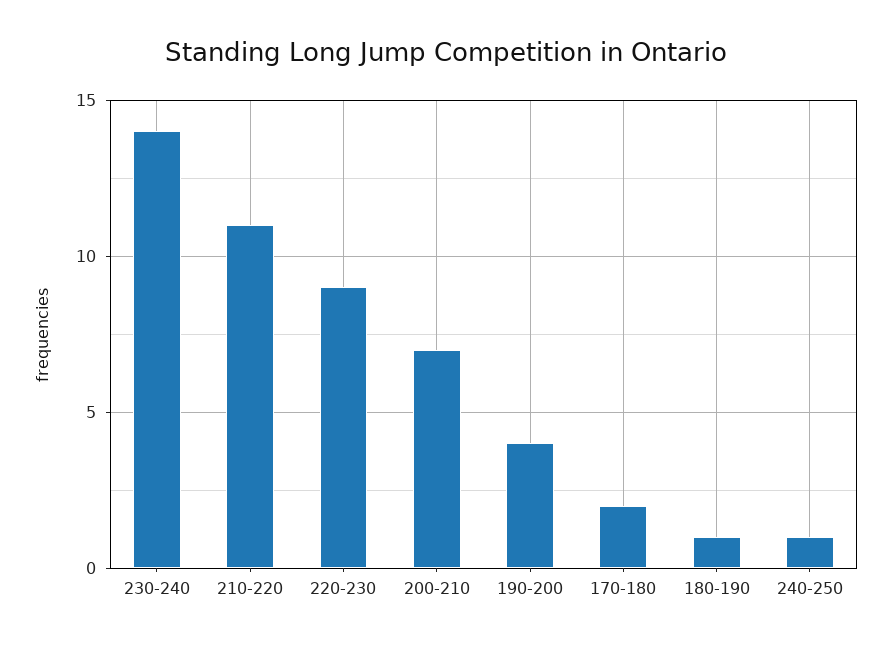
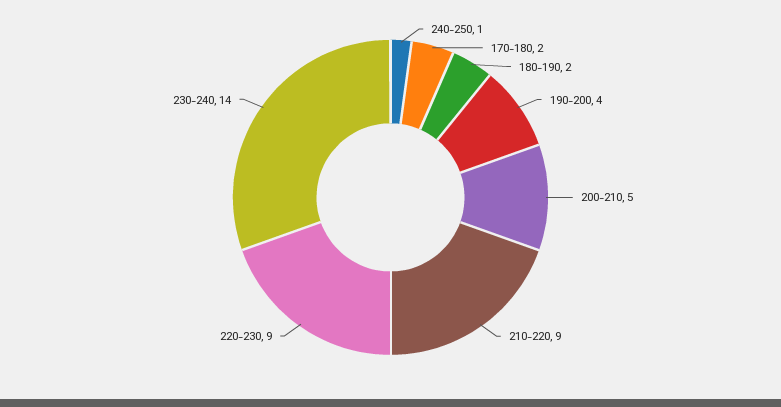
  {
    "230-240": 14,
-   "210-220": 11,
+   "210-220": 9,
    "220-230": 9,
-   "200-210": 7,
+   "200-210": 5,
    "190-200": 4,
    "170-180": 2,
-   "180-190": 1,
+   "180-190": 2,
    "240-250": 1
  }

